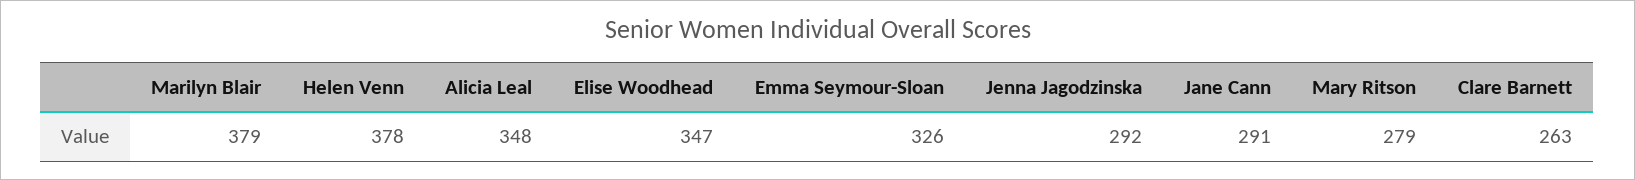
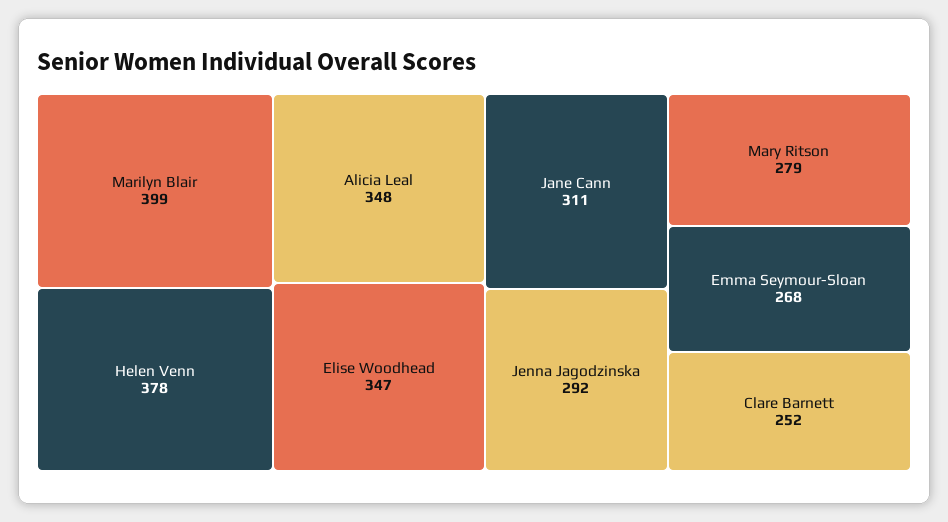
  {
-   "Marilyn Blair": 379,
+   "Marilyn Blair": 399,
    "Helen Venn": 378,
    "Alicia Leal": 348,
    "Elise Woodhead": 347,
-   "Emma Seymour-Sloan": 326,
+   "Emma Seymour-Sloan": 268,
    "Jenna Jagodzinska": 292,
-   "Jane Cann": 291,
+   "Jane Cann": 311,
    "Mary Ritson": 279,
-   "Clare Barnett": 263
+   "Clare Barnett": 252
  }

